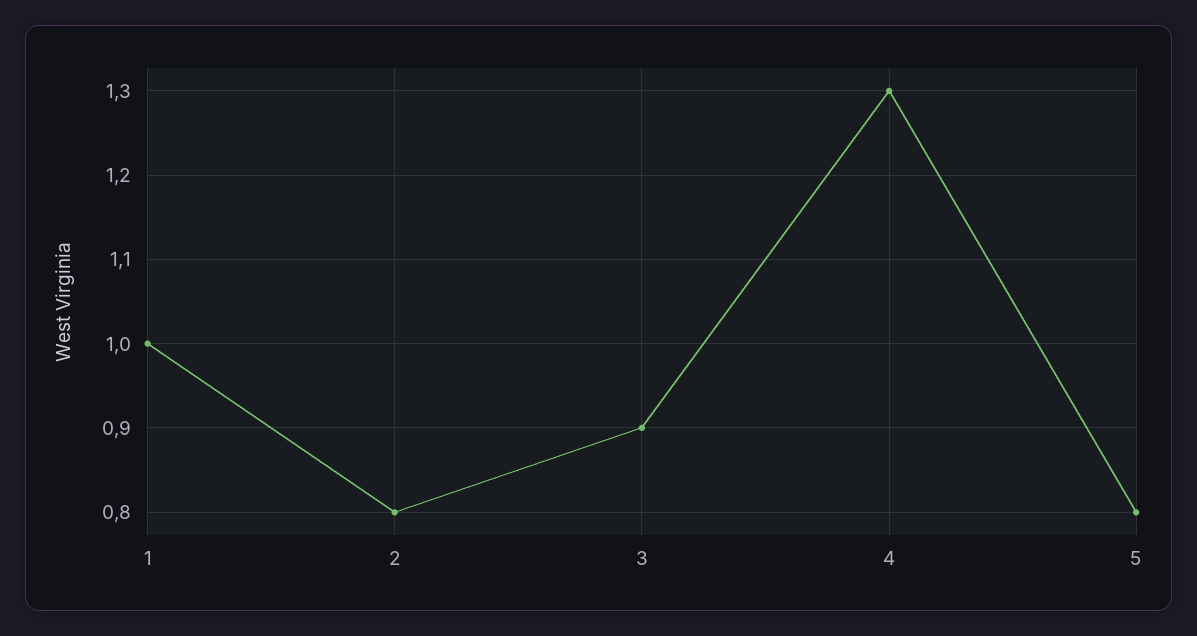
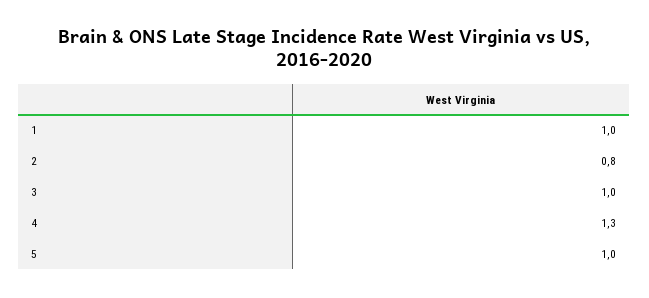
  {
    "1": 1,
    "2": 0.8,
-   "3": 0.9,
+   "3": 1,
    "4": 1.3,
-   "5": 0.8
+   "5": 1
  }

